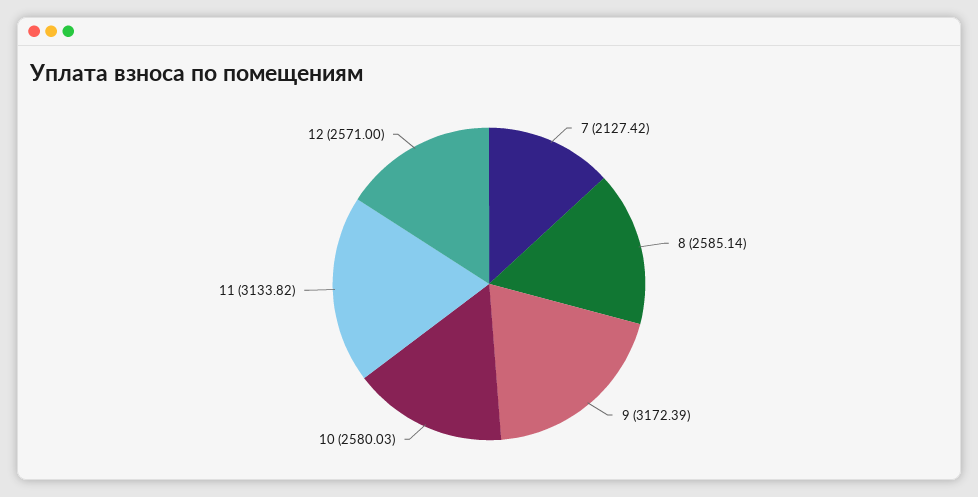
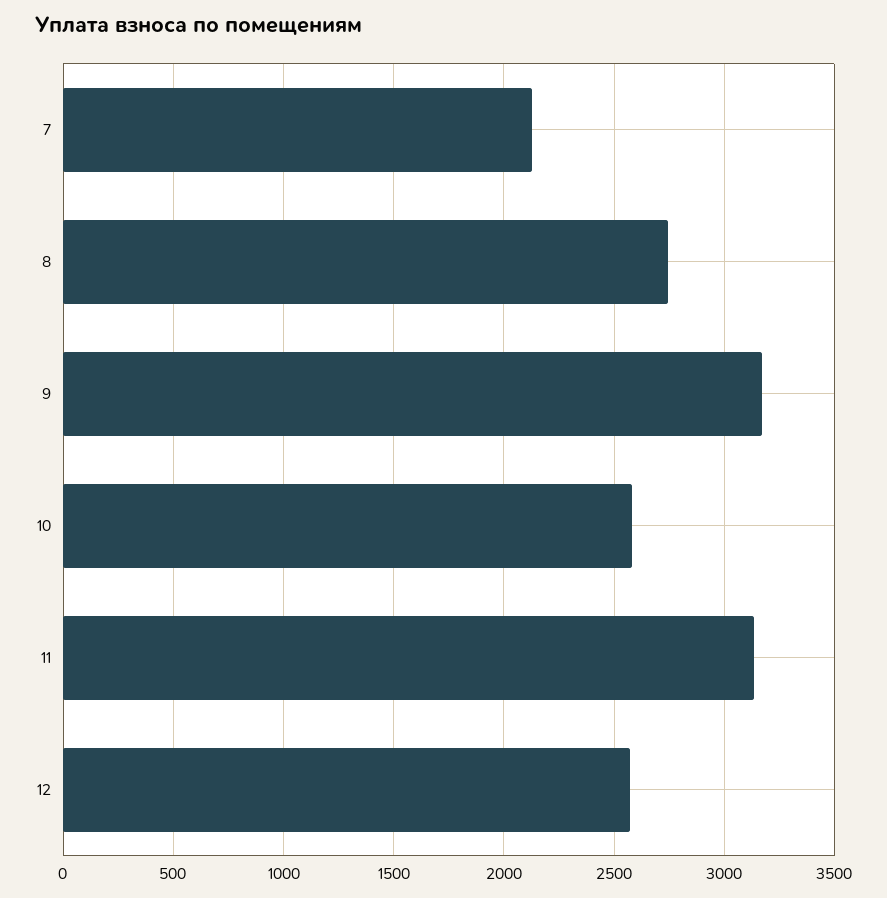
  {
    "7": 2127.42,
-   "8": 2585.14,
+   "8": 2750,
    "9": 3172.39,
    "10": 2580.03,
    "11": 3133.82,
    "12": 2571
  }

